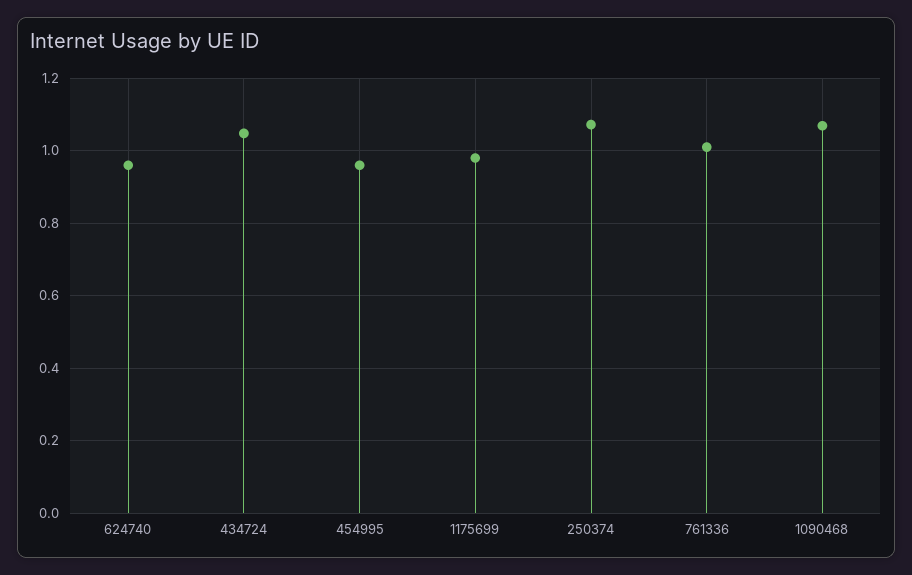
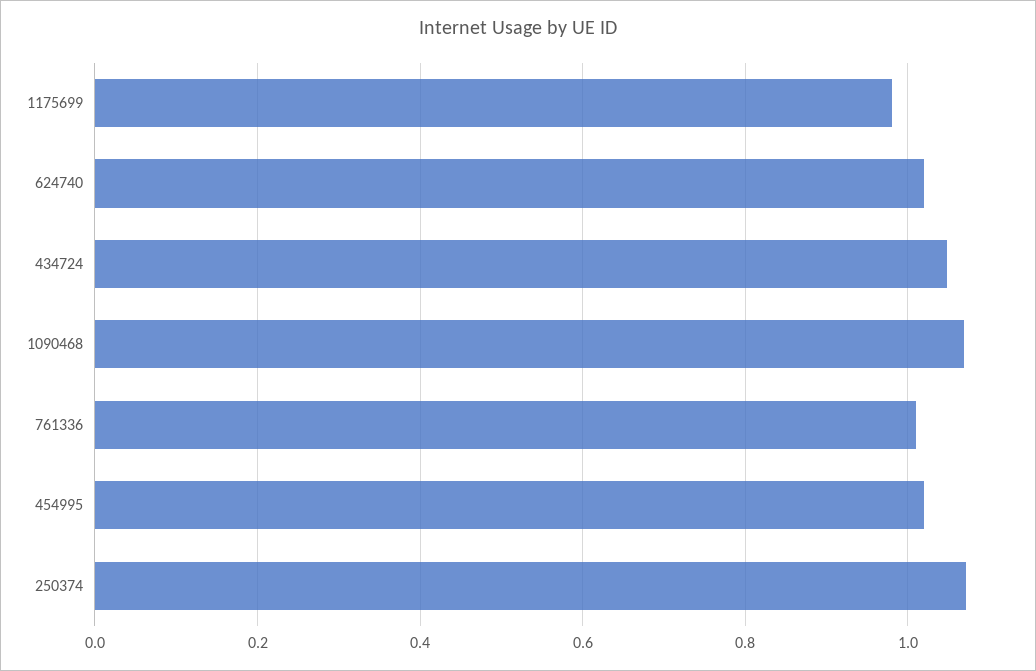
  {
-   "624740": 0.96,
+   "624740": 1.02,
    "434724": 1.04,
-   "454995": 0.96,
+   "454995": 1.02,
    "1175699": 0.98,
    "250374": 1.08,
    "761336": 1.02,
    "1090468": 1.06
  }

